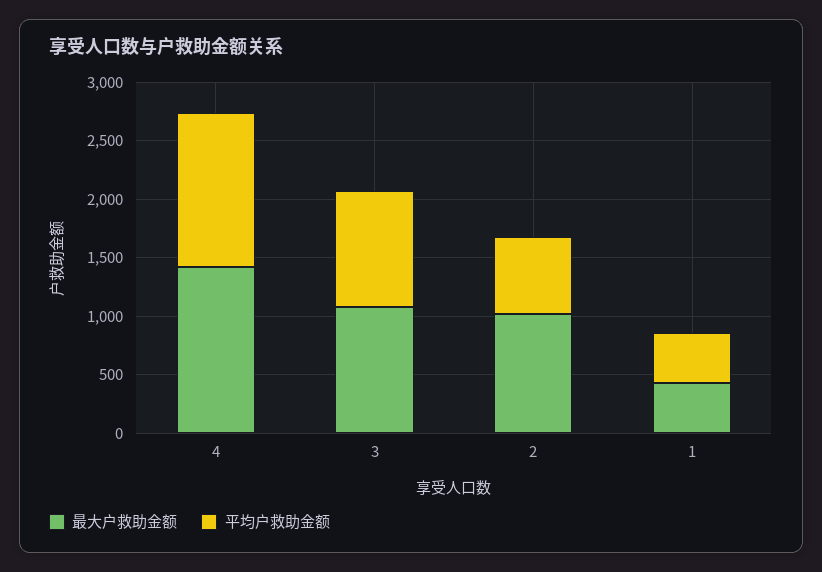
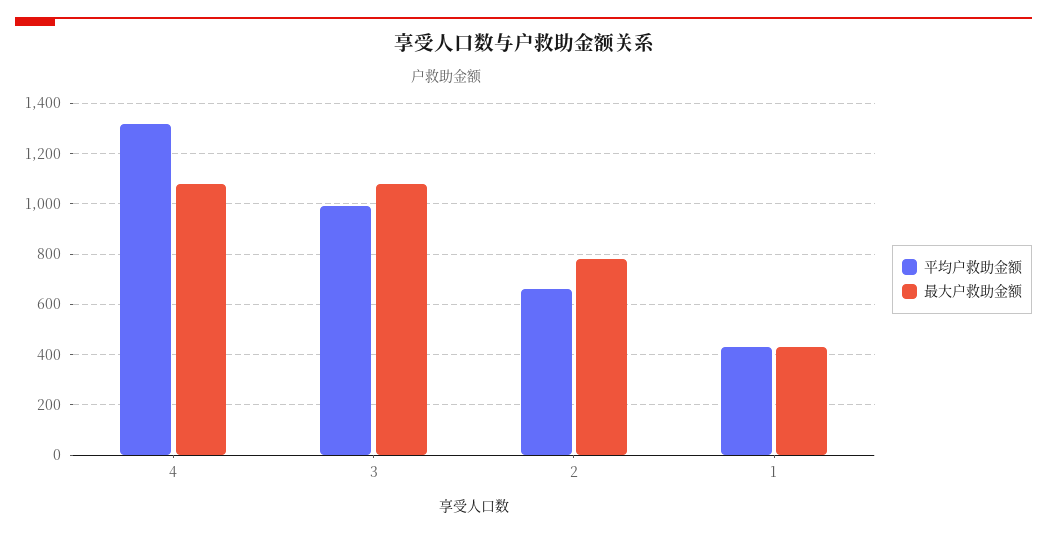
  {
    "最大户救助金额": {
-     "4": 1400,
+     "4": 1075,
      "3": 1075,
-     "2": 1000,
+     "2": 775,
      "1": 425
    },
    "平均户救助金额": {
      "4": 1325,
      "3": 1000,
      "2": 650,
      "1": 425
    }
  }

